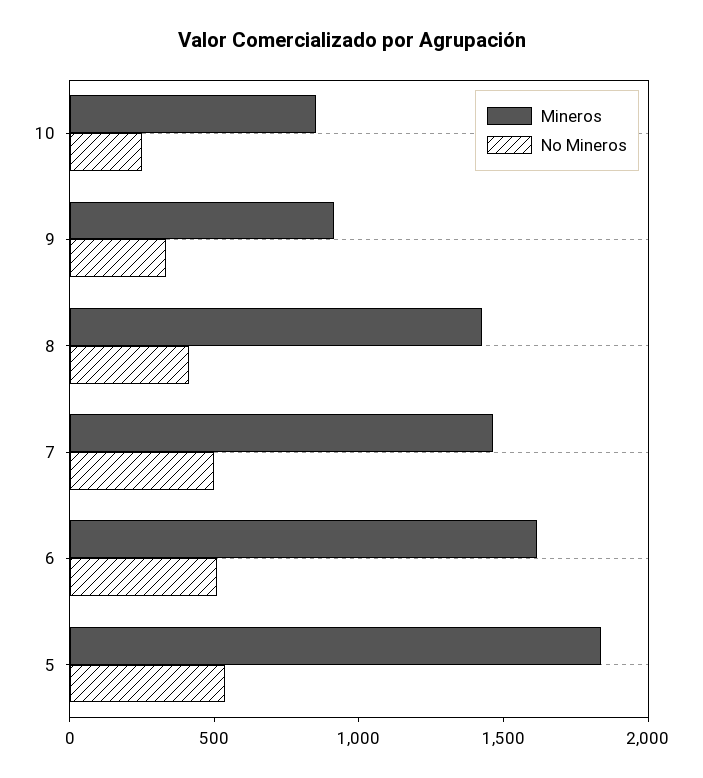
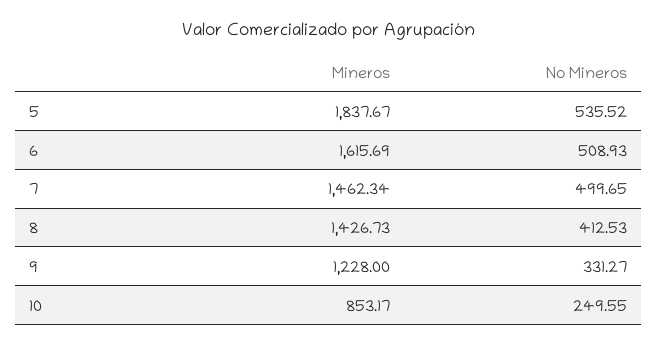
  {
    "Mineros": {
      "10": 853.17,
-     "9": 900,
+     "9": 1228,
      "8": 1426.73,
      "7": 1462.34,
      "6": 1615.69,
      "5": 1837.67
    },
    "No Mineros": {
      "10": 249.55,
      "9": 331.27,
      "8": 412.53,
      "7": 499.65,
      "6": 508.93,
      "5": 535.52
    }
  }

